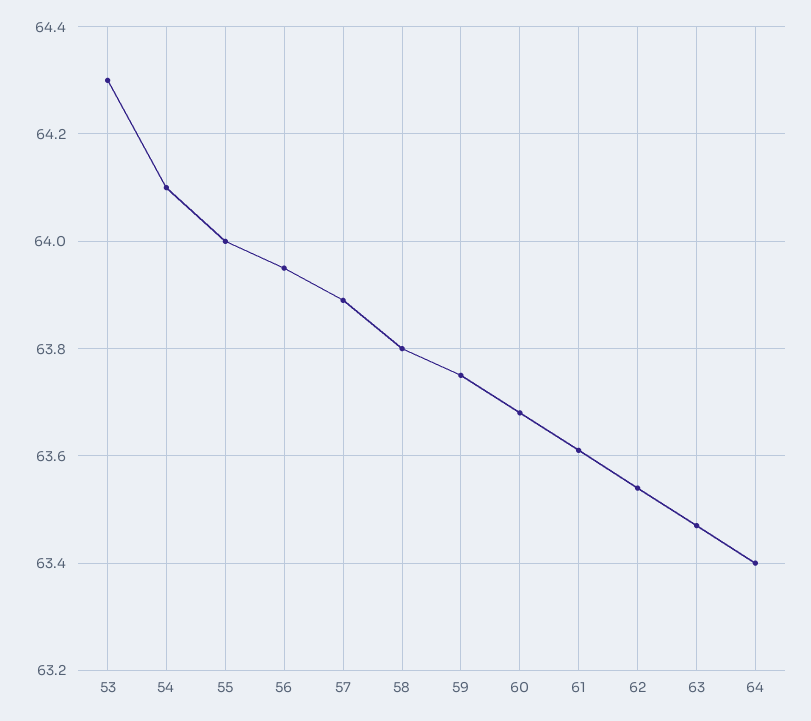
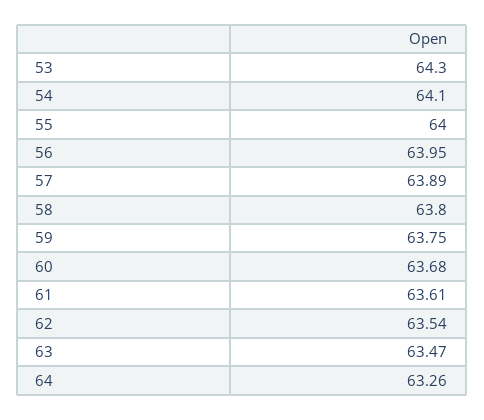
  {
    "53": 64.3,
    "54": 64.1,
    "55": 64,
    "56": 63.95,
    "57": 63.89,
    "58": 63.8,
    "59": 63.75,
    "60": 63.68,
    "61": 63.61,
    "62": 63.54,
    "63": 63.47,
-   "64": 63.4
+   "64": 63.26
  }

